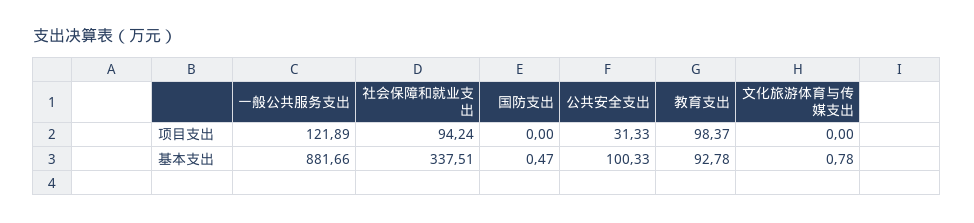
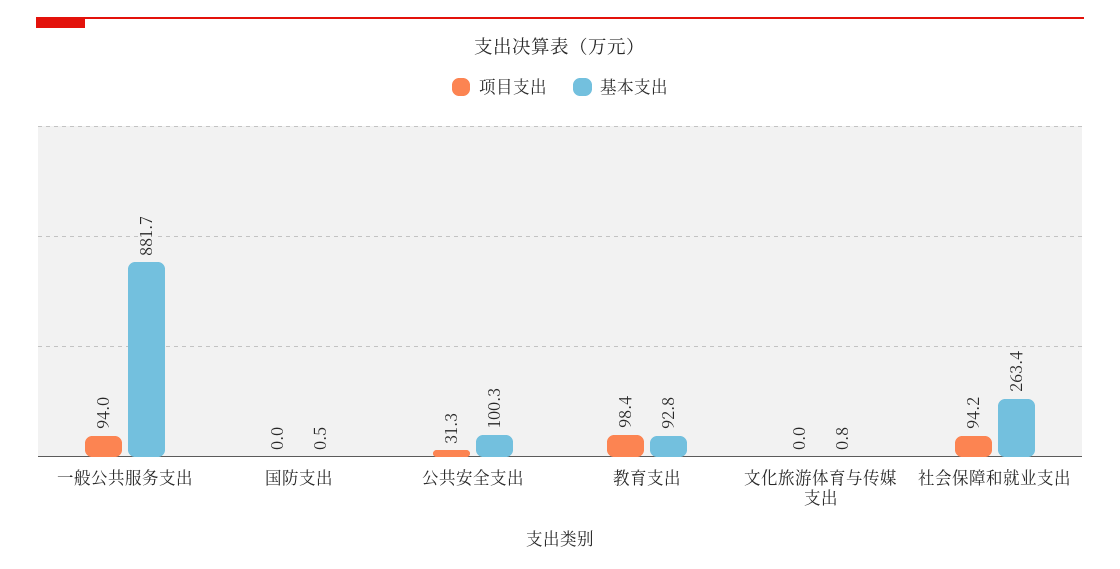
  {
    "项目支出": {
-     "一般公共服务支出": 121.89,
+     "一般公共服务支出": 94,
      "社会保障和就业支出": 94.24,
      "国防支出": 0,
      "公共安全支出": 31.33,
      "教育支出": 98.37,
      "文化旅游体育与传媒支出": 0
    },
    "基本支出": {
      "一般公共服务支出": 881.66,
-     "社会保障和就业支出": 337.51,
+     "社会保障和就业支出": 263.4,
      "国防支出": 0.47,
      "公共安全支出": 100.33,
      "教育支出": 92.78,
      "文化旅游体育与传媒支出": 0.78
    }
  }

